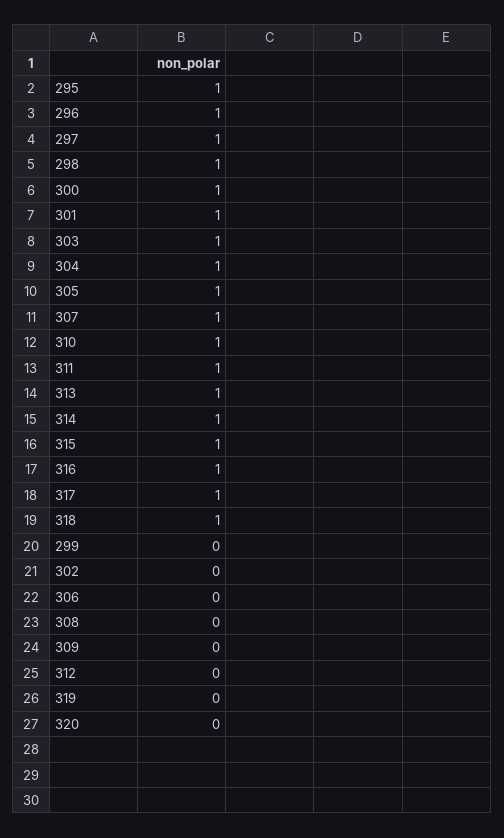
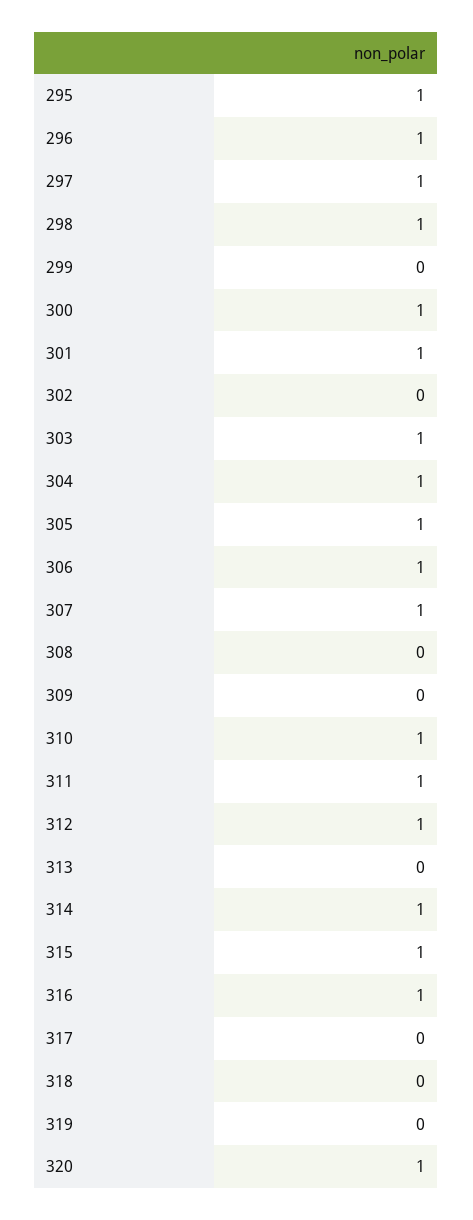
  {
    "295": 1,
    "296": 1,
    "297": 1,
    "298": 1,
    "300": 1,
    "301": 1,
    "303": 1,
    "304": 1,
    "305": 1,
    "307": 1,
    "310": 1,
    "311": 1,
-   "313": 1,
+   "313": 0,
    "314": 1,
    "315": 1,
    "316": 1,
-   "317": 1,
+   "317": 0,
-   "318": 1,
+   "318": 0,
    "299": 0,
    "302": 0,
-   "306": 0,
+   "306": 1,
    "308": 0,
    "309": 0,
-   "312": 0,
+   "312": 1,
    "319": 0,
-   "320": 0
+   "320": 1
  }

